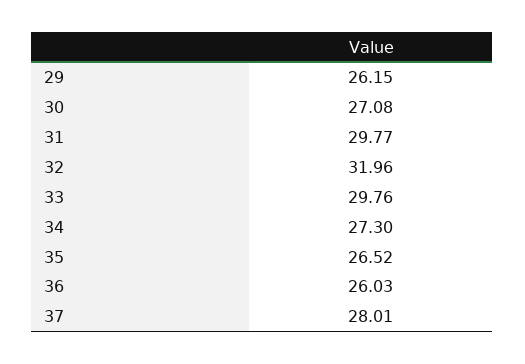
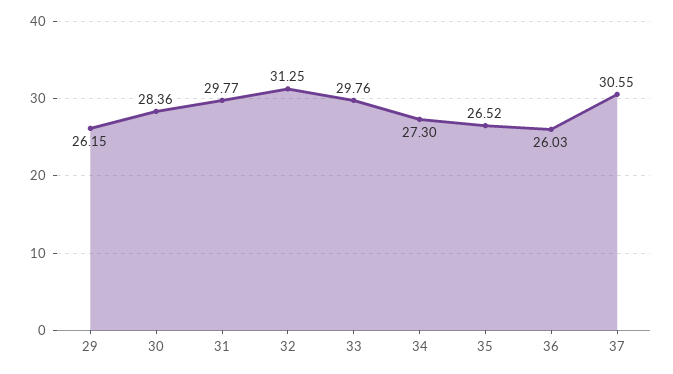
  {
    "29": 26.15,
-   "30": 27.08,
+   "30": 28.36,
    "31": 29.77,
-   "32": 31.96,
+   "32": 31.25,
    "33": 29.76,
    "34": 27.3,
    "35": 26.52,
    "36": 26.03,
-   "37": 28.01
+   "37": 30.55
  }

